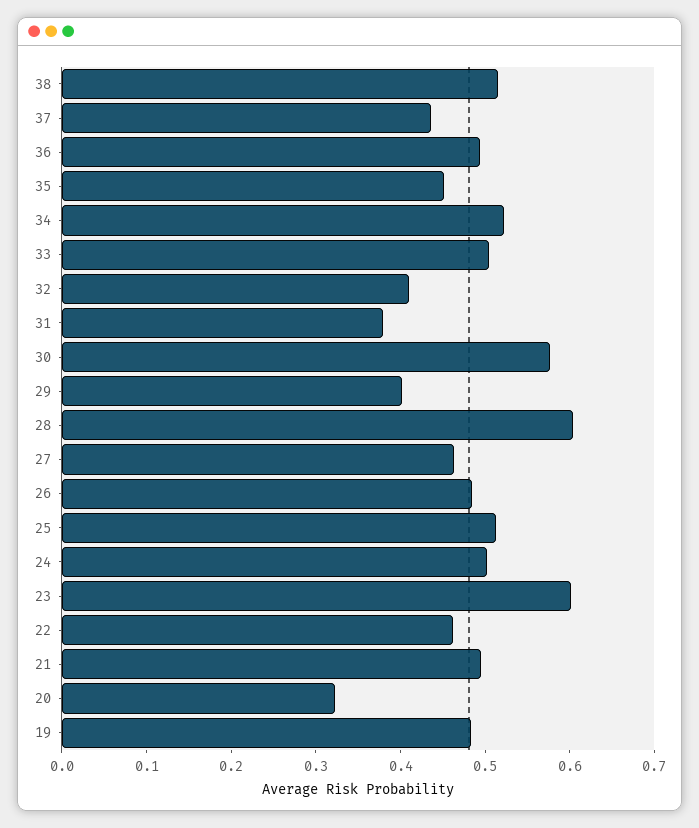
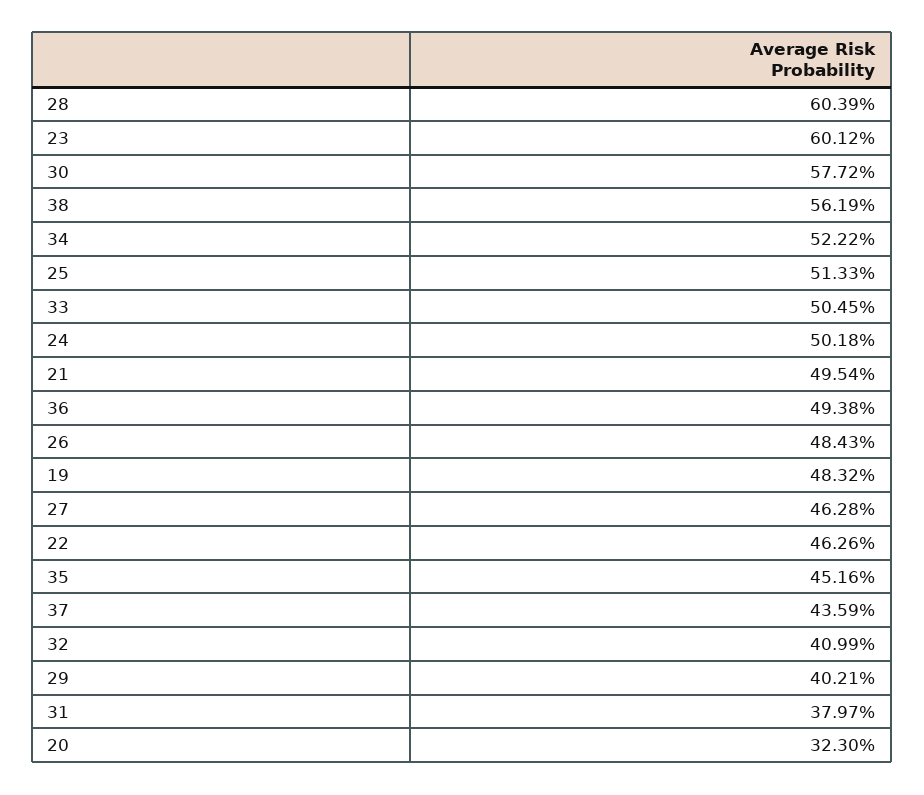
  {
-   "38": 0.52,
+   "38": 0.5619,
    "37": 0.4359,
    "36": 0.4938,
    "35": 0.4516,
    "34": 0.5222,
    "33": 0.5045,
    "32": 0.4099,
    "31": 0.3797,
    "30": 0.5772,
    "29": 0.4021,
    "28": 0.6039,
    "27": 0.4628,
    "26": 0.4843,
    "25": 0.5133,
    "24": 0.5018,
    "23": 0.6012,
    "22": 0.4626,
    "21": 0.4954,
    "20": 0.323,
    "19": 0.4832
  }

